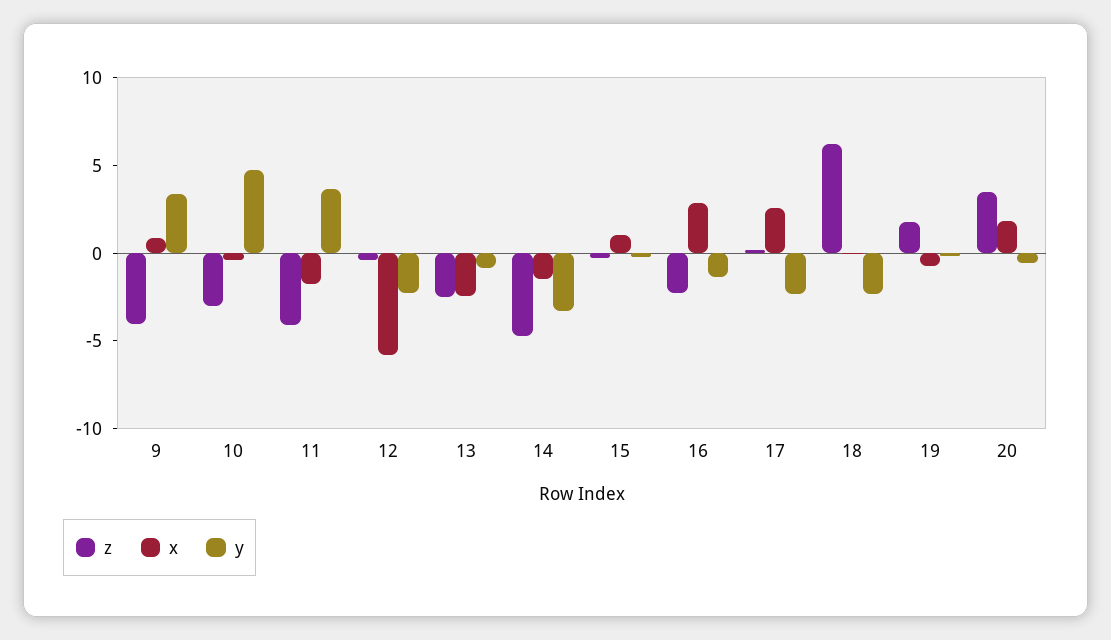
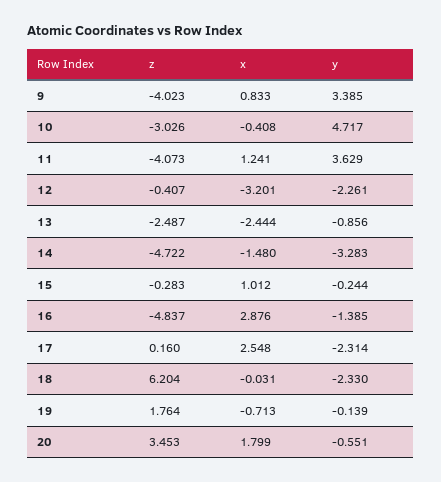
  {
    "z": {
      "9": -4.023,
      "10": -3.026,
      "11": -4.073,
      "12": -0.407,
      "13": -2.487,
      "14": -4.722,
      "15": -0.283,
-     "16": -2,
+     "16": -4.837,
      "17": 0.16,
      "18": 6.204,
      "19": 1.764,
      "20": 3.453
    },
    "x": {
      "9": 0.833,
      "10": -0.408,
-     "11": -2,
+     "11": 1.241,
-     "12": -6,
+     "12": -3.201,
      "13": -2.444,
      "14": -1.48,
      "15": 1.012,
      "16": 2.876,
      "17": 2.548,
      "18": -0.031,
      "19": -0.713,
      "20": 1.799
    },
    "y": {
      "9": 3.385,
      "10": 4.717,
      "11": 3.629,
      "12": -2.261,
      "13": -0.856,
      "14": -3.283,
      "15": -0.244,
      "16": -1.385,
      "17": -2.314,
      "18": -2.33,
      "19": -0.139,
      "20": -0.551
    }
  }

